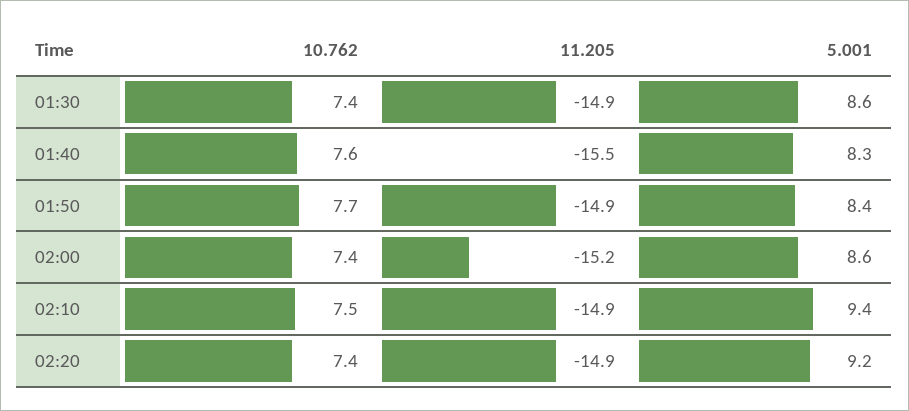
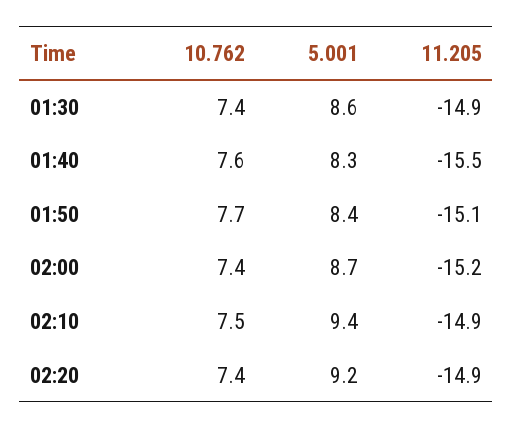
  {
    "10.762": {
      "01:30": 7.4,
      "01:40": 7.6,
      "01:50": 7.7,
      "02:00": 7.4,
      "02:10": 7.5,
      "02:20": 7.4
    },
    "11.205": {
      "01:30": -14.9,
      "01:40": -15.5,
-     "01:50": -14.9,
+     "01:50": -15.1,
      "02:00": -15.2,
      "02:10": -14.9,
      "02:20": -14.9
    },
    "5.001": {
      "01:30": 8.6,
      "01:40": 8.3,
      "01:50": 8.4,
-     "02:00": 8.6,
+     "02:00": 8.7,
      "02:10": 9.4,
      "02:20": 9.2
    }
  }

